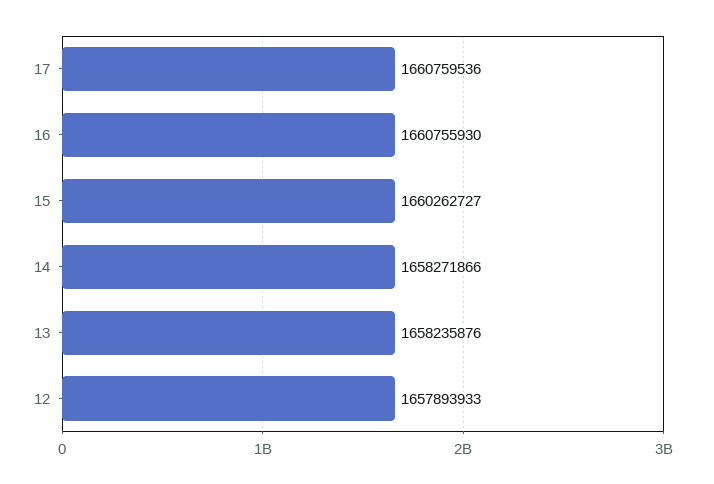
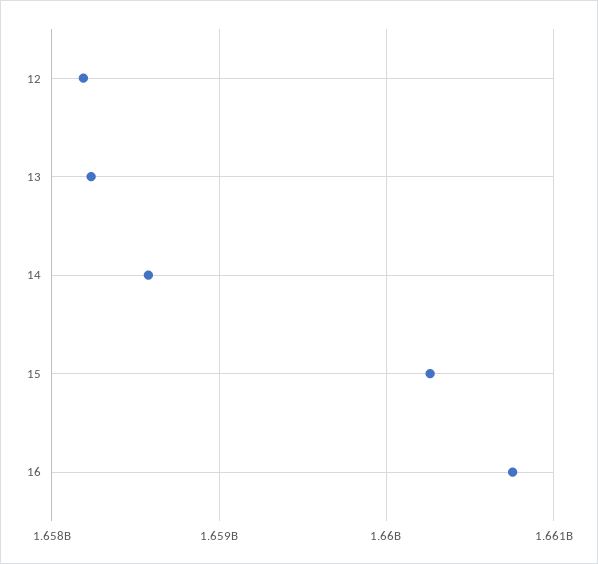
  {
-   "17": 1660759536,
    "16": 1660755930,
    "15": 1660262727,
-   "14": 1658271866,
+   "14": 1658600000,
    "13": 1658235876,
-   "12": 1657893933
+   "12": 1658200000
  }

